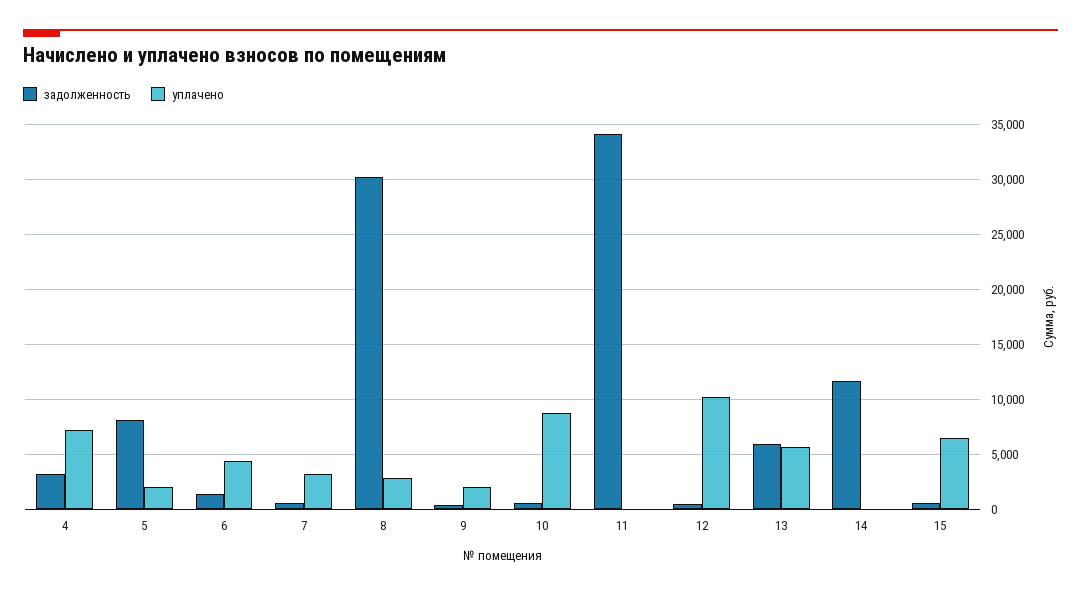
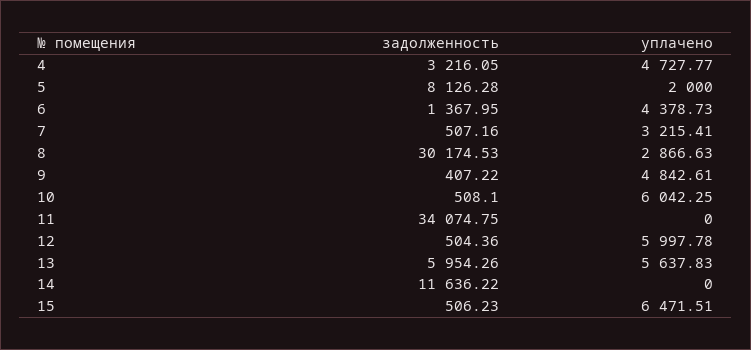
  {
    "задолженность": {
      "4": 3216.05,
      "5": 8126.28,
      "6": 1367.95,
      "7": 507.16,
      "8": 30174.53,
      "9": 407.22,
      "10": 508.1,
      "11": 34074.75,
      "12": 504.36,
      "13": 5954.26,
      "14": 11636.22,
      "15": 506.23
    },
    "уплачено": {
-     "4": 7000,
+     "4": 4727.77,
      "5": 2000,
      "6": 4378.73,
      "7": 3215.41,
      "8": 2866.63,
-     "9": 2000,
+     "9": 4842.61,
-     "10": 9000,
+     "10": 6042.25,
      "11": 0,
-     "12": 10000,
+     "12": 5997.78,
      "13": 5637.83,
      "14": 0,
      "15": 6471.51
    }
  }

